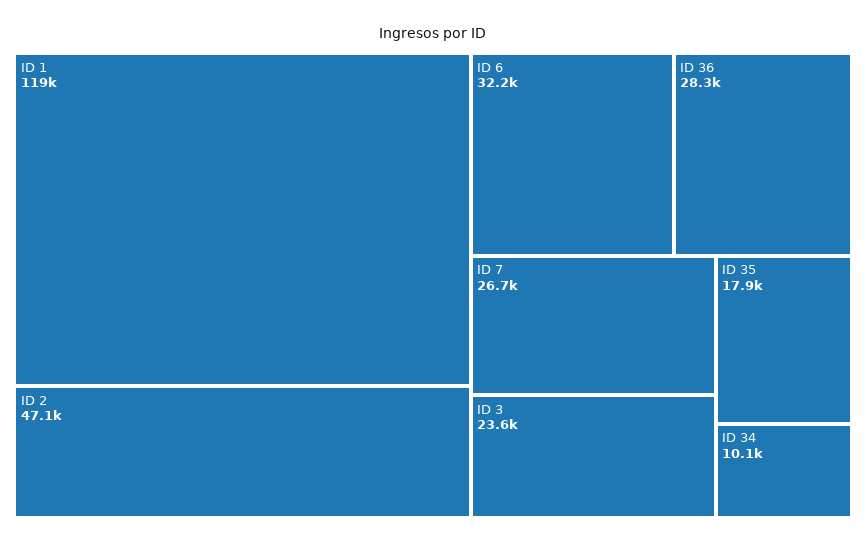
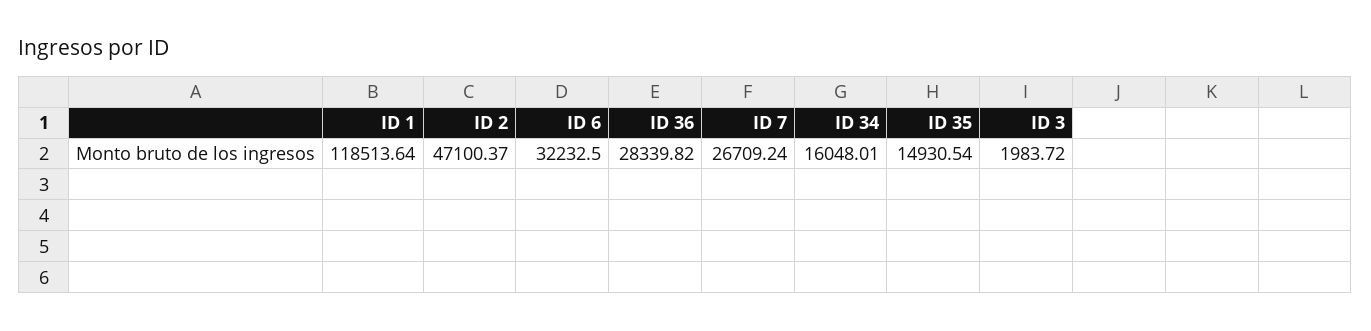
  {
    "ID 1": 118513.64,
    "ID 2": 47100.37,
    "ID 6": 32232.5,
    "ID 36": 28339.82,
    "ID 7": 26709.24,
-   "ID 3": 23600,
+   "ID 3": 1983.72,
-   "ID 35": 17900,
+   "ID 35": 14930.54,
-   "ID 34": 10100
+   "ID 34": 16048.01
  }

